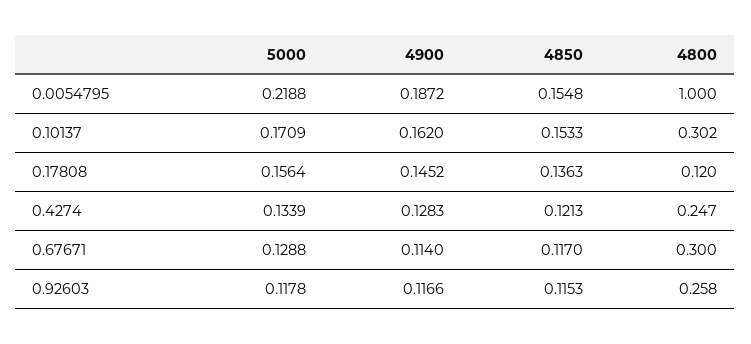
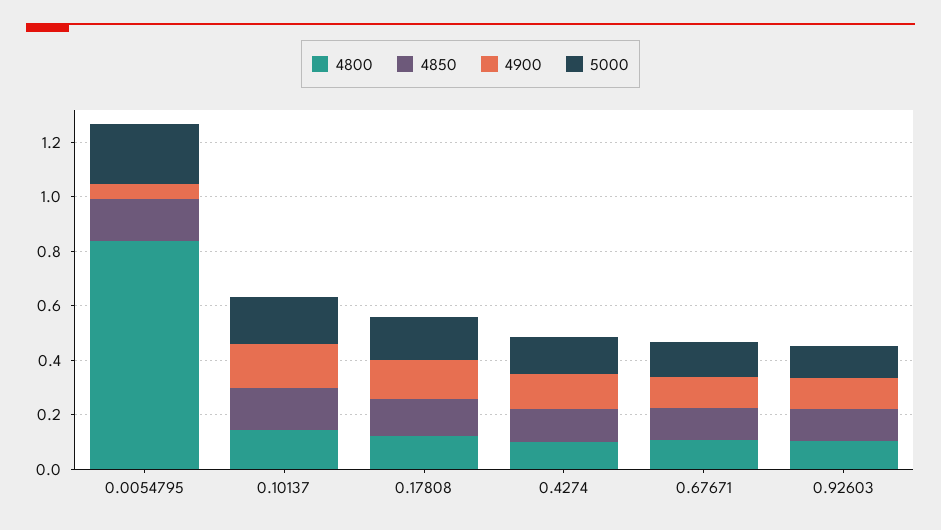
  {
    "5000": {
      "0.0054795": 0.2188,
      "0.10137": 0.1709,
      "0.17808": 0.1564,
      "0.4274": 0.1339,
      "0.67671": 0.1288,
      "0.92603": 0.1178
    },
    "4900": {
-     "0.0054795": 0.1872,
+     "0.0054795": 0.05,
      "0.10137": 0.162,
      "0.17808": 0.1452,
      "0.4274": 0.1283,
      "0.67671": 0.114,
      "0.92603": 0.1166
    },
    "4850": {
      "0.0054795": 0.1548,
      "0.10137": 0.1533,
      "0.17808": 0.1363,
      "0.4274": 0.1213,
      "0.67671": 0.117,
      "0.92603": 0.1153
    },
    "4800": {
-     "0.0054795": 1,
+     "0.0054795": 0.85,
-     "0.10137": 0.302,
+     "0.10137": 0.15,
      "0.17808": 0.12,
-     "0.4274": 0.247,
+     "0.4274": 0.1,
-     "0.67671": 0.3,
+     "0.67671": 0.1,
-     "0.92603": 0.258
+     "0.92603": 0.1
    }
  }

